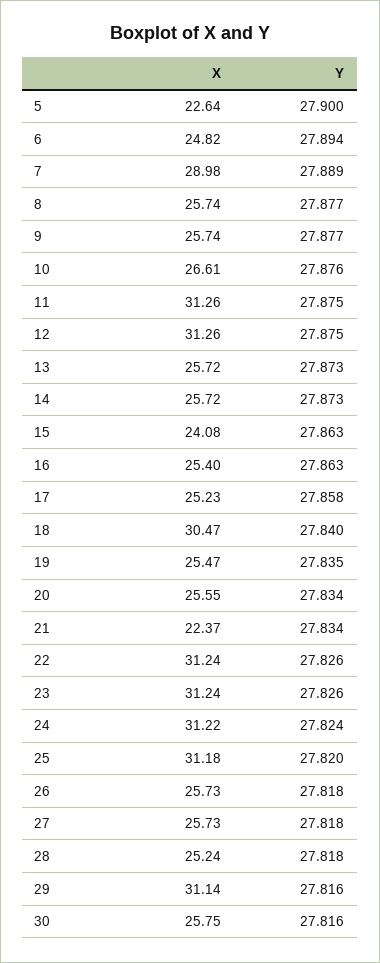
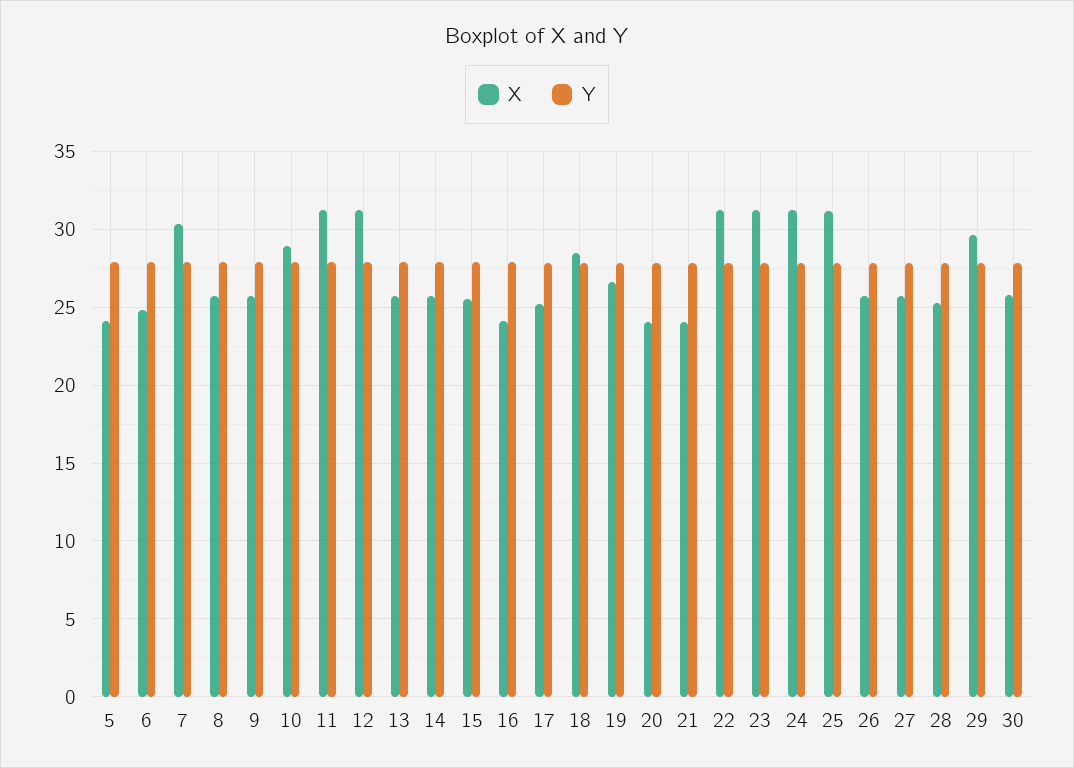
  {
    "X": {
-     "5": 22.64,
+     "5": 24,
      "6": 24.82,
-     "7": 28.98,
+     "7": 30.5,
      "8": 25.74,
      "9": 25.74,
-     "10": 26.61,
+     "10": 29,
      "11": 31.26,
      "12": 31.26,
      "13": 25.72,
      "14": 25.72,
-     "15": 24.08,
+     "15": 25.5,
-     "16": 25.4,
+     "16": 24,
      "17": 25.23,
-     "18": 30.47,
+     "18": 28.5,
-     "19": 25.47,
+     "19": 26.5,
-     "20": 25.55,
+     "20": 24,
-     "21": 22.37,
+     "21": 24,
      "22": 31.24,
      "23": 31.24,
      "24": 31.22,
      "25": 31.18,
      "26": 25.73,
      "27": 25.73,
      "28": 25.24,
-     "29": 31.14,
+     "29": 29.5,
      "30": 25.75
    },
    "Y": {
      "5": 27.9,
      "6": 27.894,
      "7": 27.889,
      "8": 27.877,
      "9": 27.877,
      "10": 27.876,
      "11": 27.875,
      "12": 27.875,
      "13": 27.873,
      "14": 27.873,
      "15": 27.863,
      "16": 27.863,
      "17": 27.858,
      "18": 27.84,
      "19": 27.835,
      "20": 27.834,
      "21": 27.834,
      "22": 27.826,
      "23": 27.826,
      "24": 27.824,
      "25": 27.82,
      "26": 27.818,
      "27": 27.818,
      "28": 27.818,
      "29": 27.816,
      "30": 27.816
    }
  }

